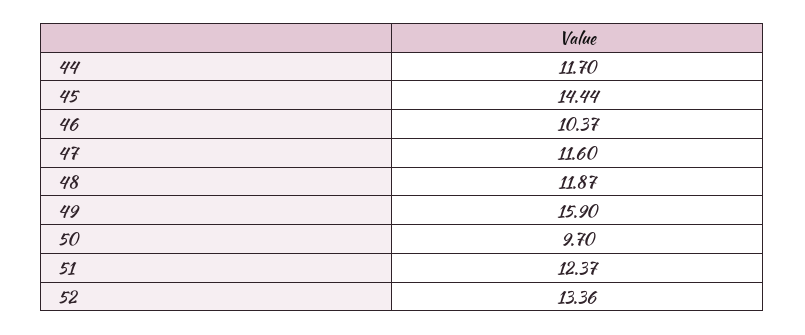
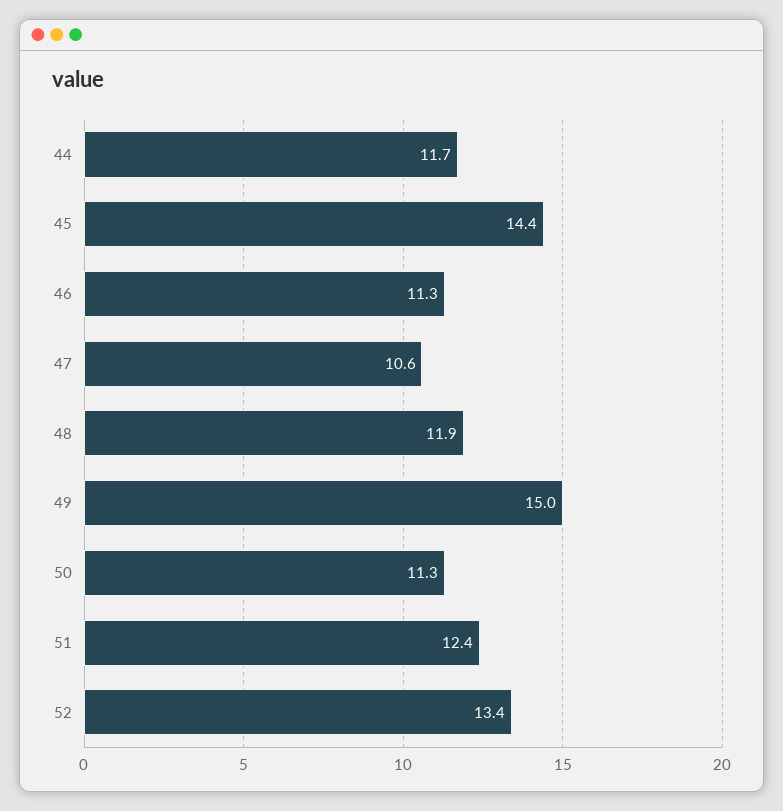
  {
    "44": 11.7,
    "45": 14.44,
-   "46": 10.37,
+   "46": 11.3,
-   "47": 11.6,
+   "47": 10.6,
    "48": 11.87,
-   "49": 15.9,
+   "49": 15,
-   "50": 9.7,
+   "50": 11.3,
    "51": 12.37,
    "52": 13.36
  }

